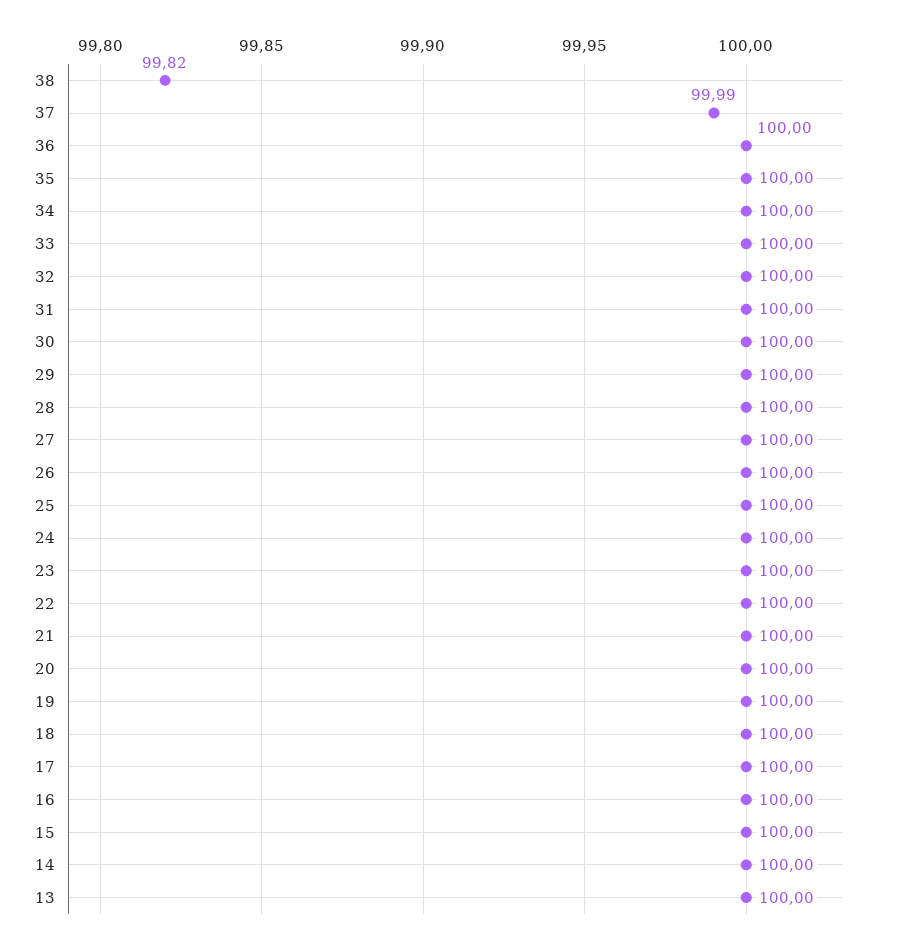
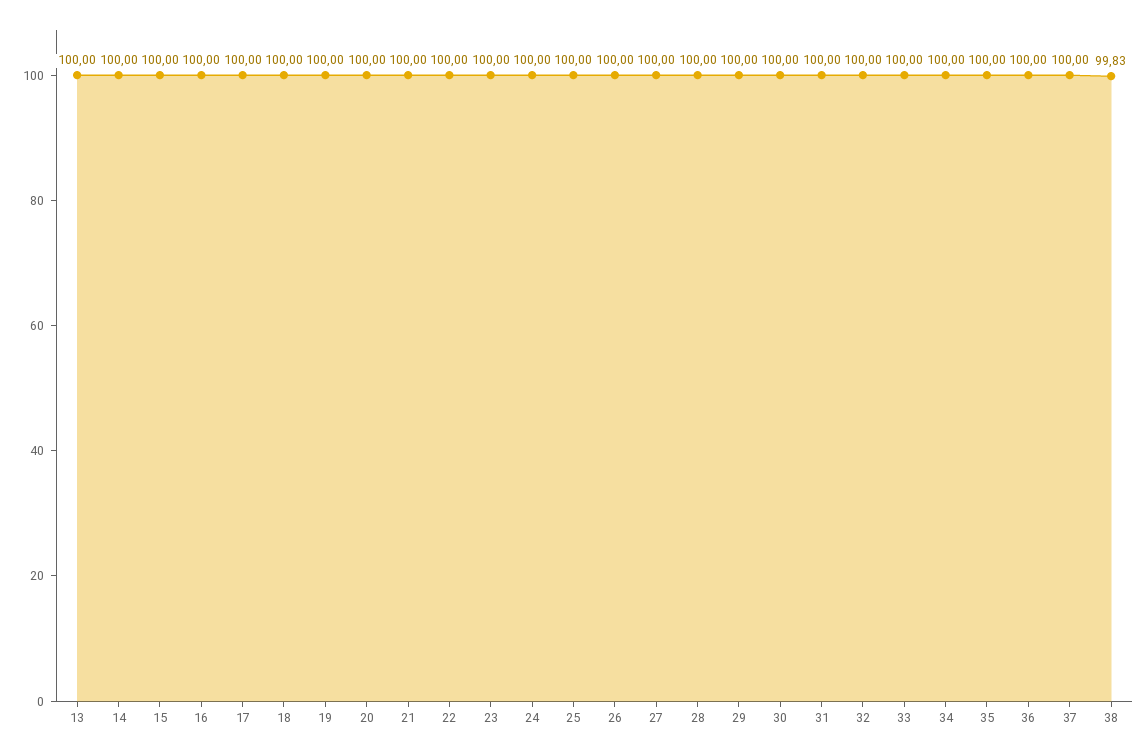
  {
-   "38": 99.82,
+   "38": 99.83,
-   "37": 99.99,
+   "37": 100,
    "36": 100,
    "35": 100,
    "34": 100,
    "33": 100,
    "32": 100,
    "31": 100,
    "30": 100,
    "29": 100,
    "28": 100,
    "27": 100,
    "26": 100,
    "25": 100,
    "24": 100,
    "23": 100,
    "22": 100,
    "21": 100,
    "20": 100,
    "19": 100,
    "18": 100,
    "17": 100,
    "16": 100,
    "15": 100,
    "14": 100,
    "13": 100
  }

